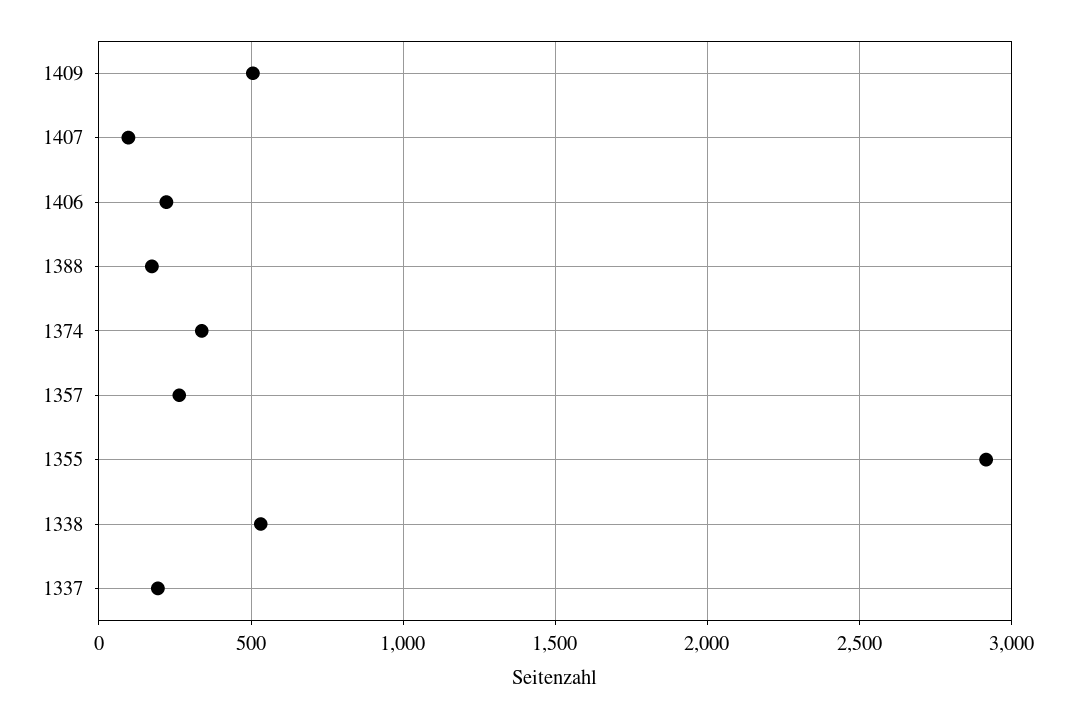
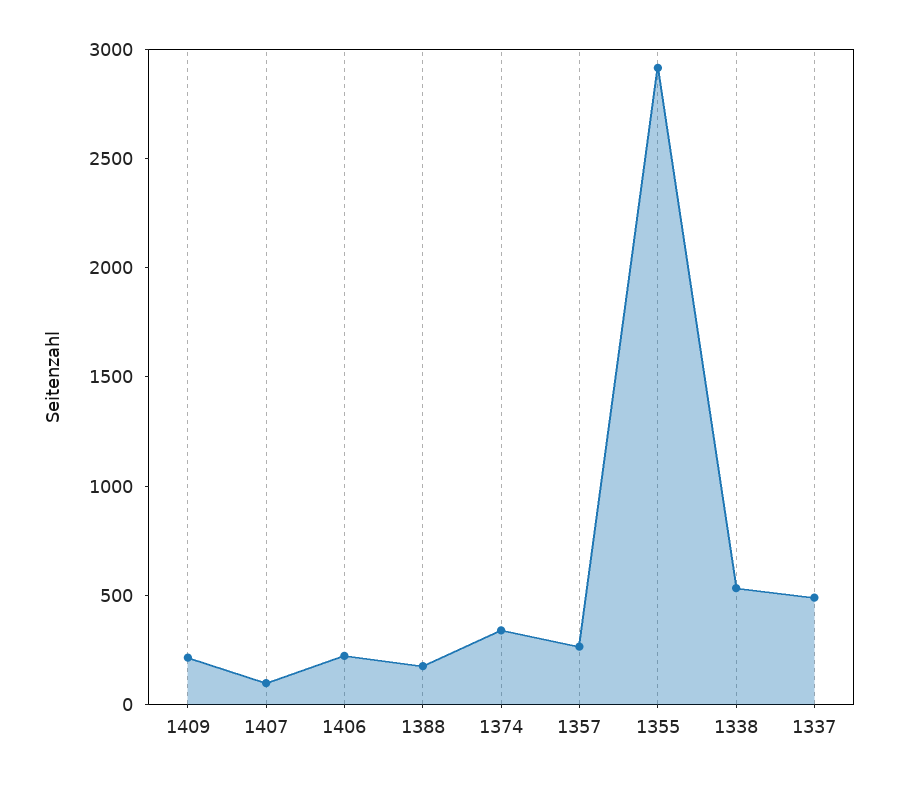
  {
-   "1409": 500,
+   "1409": 200,
    "1407": 100,
    "1406": 200,
    "1388": 150,
    "1374": 350,
    "1357": 250,
    "1355": 2900,
    "1338": 550,
-   "1337": 200
+   "1337": 500
  }

